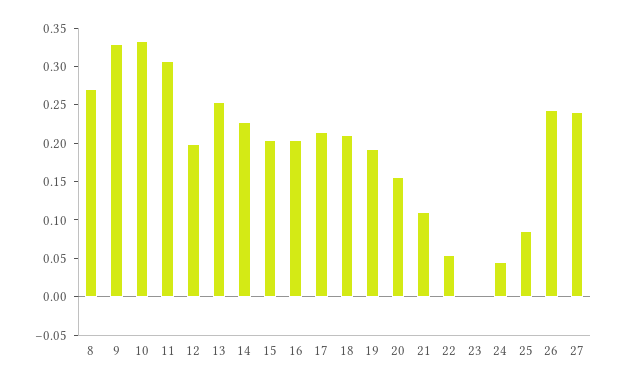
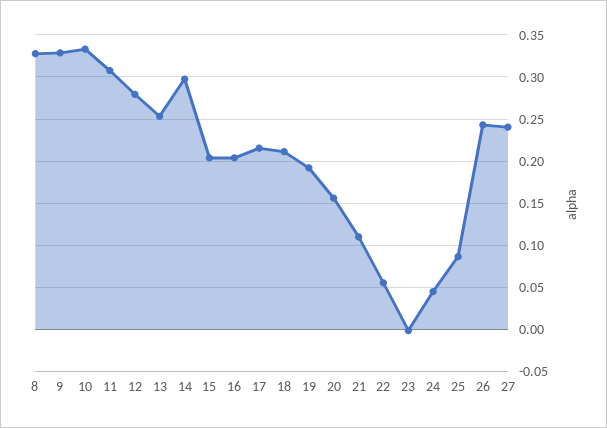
  {
-   "8": 0.275,
+   "8": 0.33,
    "9": 0.33,
    "10": 0.33,
    "11": 0.31,
-   "12": 0.2,
+   "12": 0.28,
    "13": 0.25,
-   "14": 0.225,
+   "14": 0.3,
    "15": 0.2,
    "16": 0.2,
    "17": 0.22,
    "18": 0.21,
    "19": 0.19,
    "20": 0.16,
    "21": 0.11,
    "22": 0.05,
    "23": 0,
    "24": 0.04,
    "25": 0.09,
    "26": 0.24,
    "27": 0.24
  }

